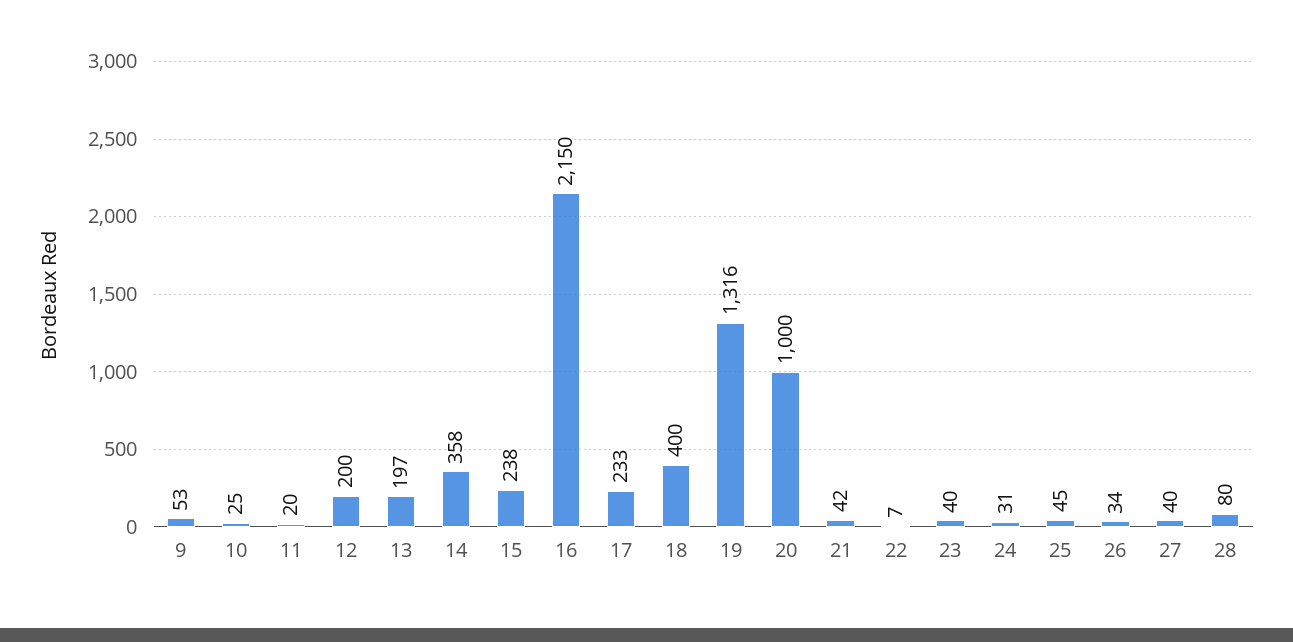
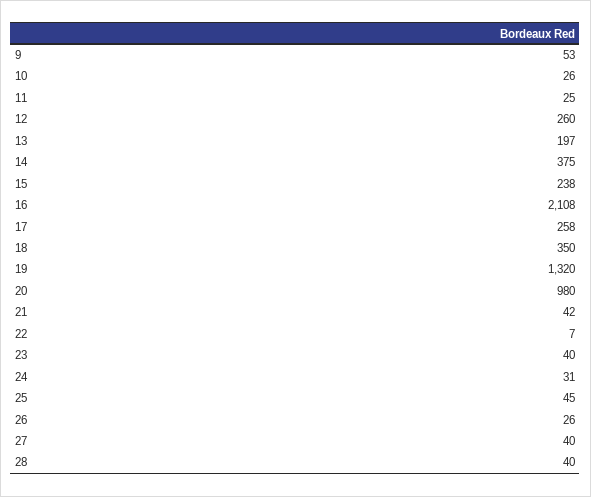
  {
    "9": 53,
-   "10": 25,
+   "10": 26,
-   "11": 20,
+   "11": 25,
-   "12": 200,
+   "12": 260,
    "13": 197,
-   "14": 358,
+   "14": 375,
    "15": 238,
-   "16": 2150,
+   "16": 2108,
-   "17": 233,
+   "17": 258,
-   "18": 400,
+   "18": 350,
-   "19": 1316,
+   "19": 1320,
-   "20": 1000,
+   "20": 980,
    "21": 42,
    "22": 7,
    "23": 40,
    "24": 31,
    "25": 45,
-   "26": 34,
+   "26": 26,
    "27": 40,
-   "28": 80
+   "28": 40
  }

